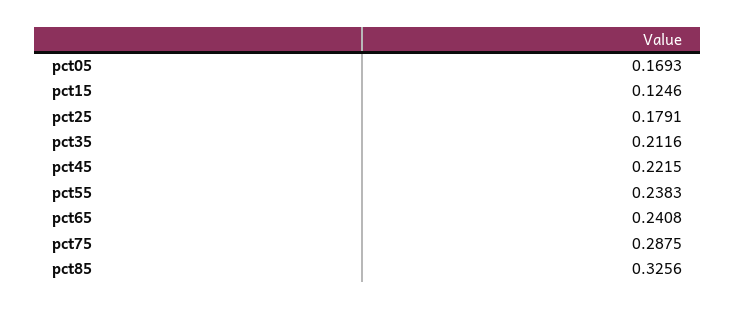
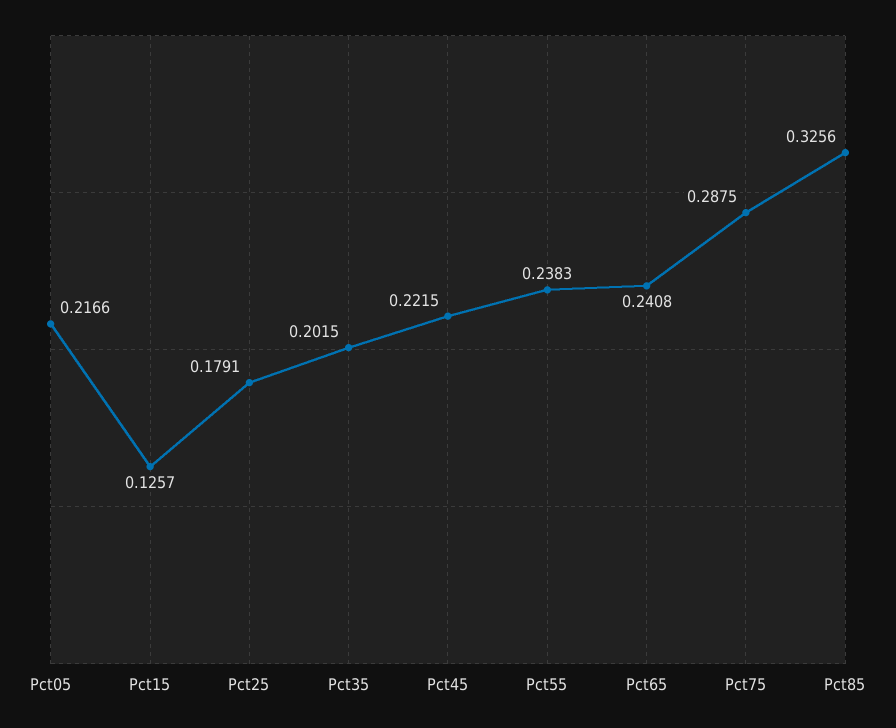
  {
-   "pct05": 0.1693,
+   "pct05": 0.2166,
-   "pct15": 0.1246,
+   "pct15": 0.1257,
    "pct25": 0.1791,
-   "pct35": 0.2116,
+   "pct35": 0.2015,
    "pct45": 0.2215,
    "pct55": 0.2383,
    "pct65": 0.2408,
    "pct75": 0.2875,
    "pct85": 0.3256
  }

